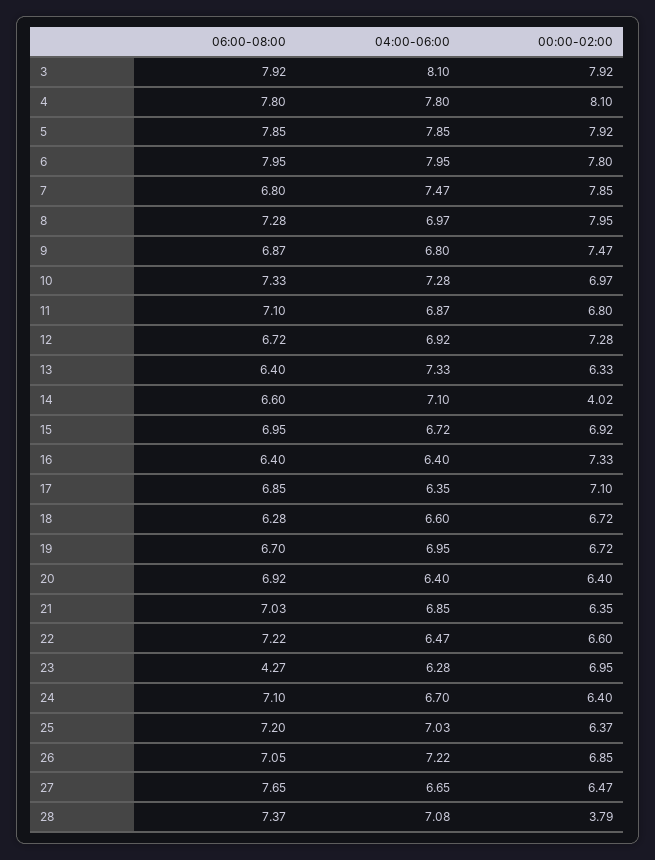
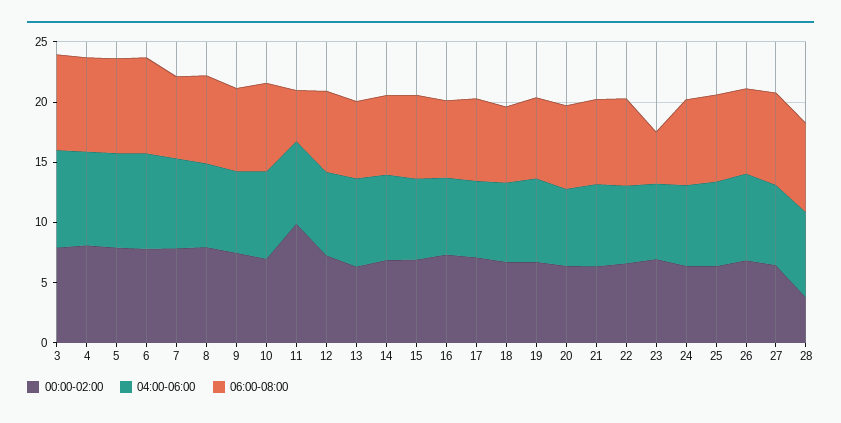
  {
    "06:00-08:00": {
      "3": 7.92,
      "4": 7.8,
      "5": 7.85,
      "6": 7.95,
      "7": 6.8,
      "8": 7.28,
      "9": 6.87,
      "10": 7.33,
-     "11": 7.1,
+     "11": 4,
      "12": 6.72,
      "13": 6.4,
      "14": 6.6,
      "15": 6.95,
      "16": 6.4,
      "17": 6.85,
      "18": 6.28,
      "19": 6.7,
      "20": 6.92,
      "21": 7.03,
      "22": 7.22,
      "23": 4.27,
      "24": 7.1,
      "25": 7.2,
      "26": 7.05,
      "27": 7.65,
      "28": 7.37
    },
    "04:00-06:00": {
      "3": 8.1,
      "4": 7.8,
      "5": 7.85,
      "6": 7.95,
      "7": 7.47,
      "8": 6.97,
      "9": 6.8,
      "10": 7.28,
      "11": 6.87,
      "12": 6.92,
      "13": 7.33,
      "14": 7.1,
      "15": 6.72,
      "16": 6.4,
      "17": 6.35,
      "18": 6.6,
      "19": 6.95,
      "20": 6.4,
      "21": 6.85,
      "22": 6.47,
      "23": 6.28,
      "24": 6.7,
      "25": 7.03,
      "26": 7.22,
      "27": 6.65,
      "28": 7.08
    },
    "00:00-02:00": {
      "3": 7.92,
      "4": 8.1,
      "5": 7.92,
      "6": 7.8,
      "7": 7.85,
      "8": 7.95,
      "9": 7.47,
      "10": 6.97,
-     "11": 6.8,
+     "11": 10,
      "12": 7.28,
      "13": 6.33,
-     "14": 4.02,
+     "14": 7,
      "15": 6.92,
      "16": 7.33,
      "17": 7.1,
      "18": 6.72,
      "19": 6.72,
      "20": 6.4,
      "21": 6.35,
      "22": 6.6,
      "23": 6.95,
      "24": 6.4,
      "25": 6.37,
      "26": 6.85,
      "27": 6.47,
      "28": 3.79
    }
  }

